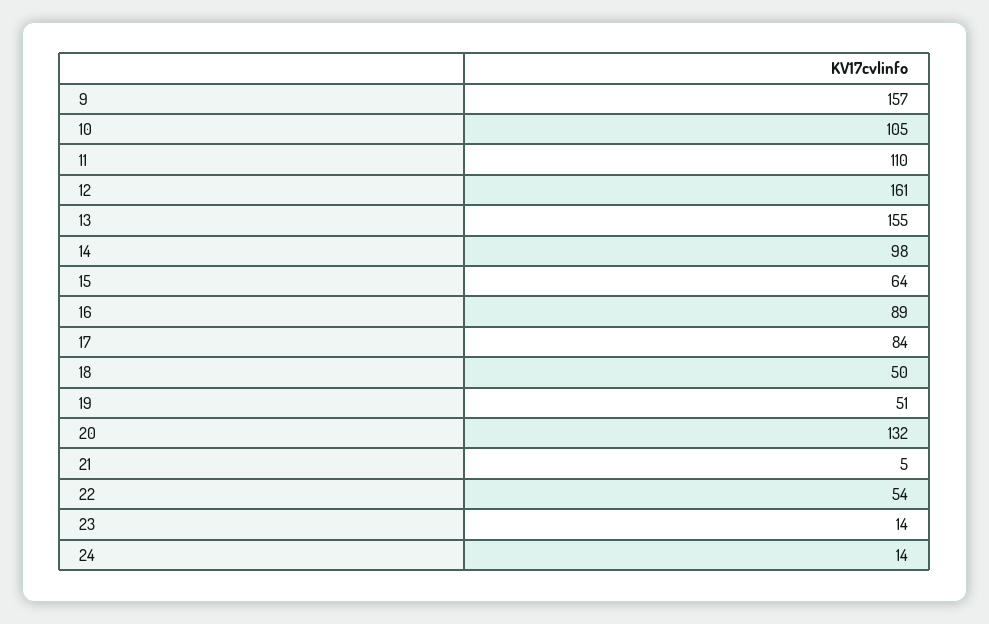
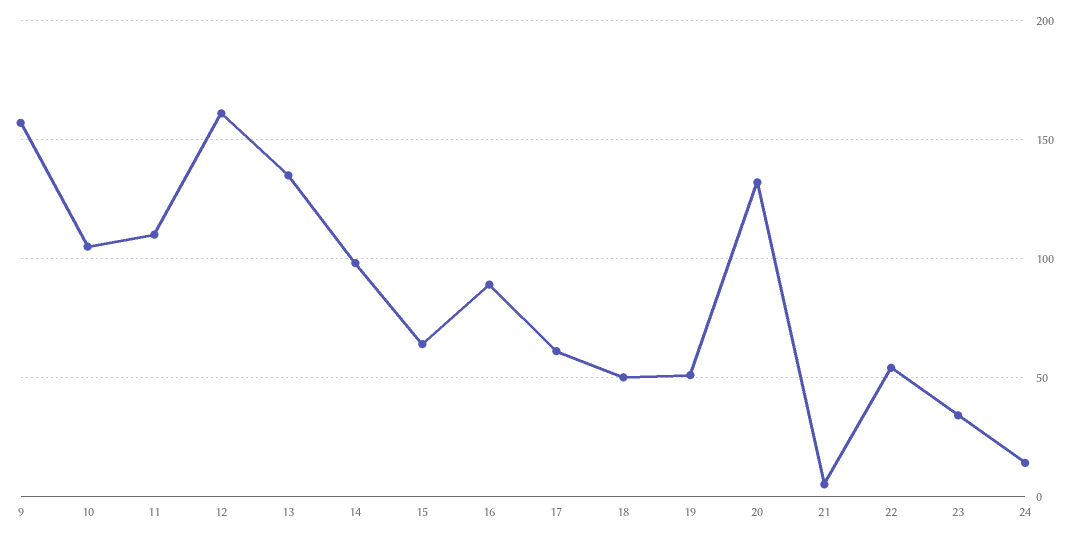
  {
    "9": 157,
    "10": 105,
    "11": 110,
    "12": 161,
-   "13": 155,
+   "13": 135,
    "14": 98,
    "15": 64,
    "16": 89,
-   "17": 84,
+   "17": 60,
    "18": 50,
    "19": 51,
    "20": 132,
    "21": 5,
    "22": 54,
-   "23": 14,
+   "23": 35,
    "24": 14
  }

